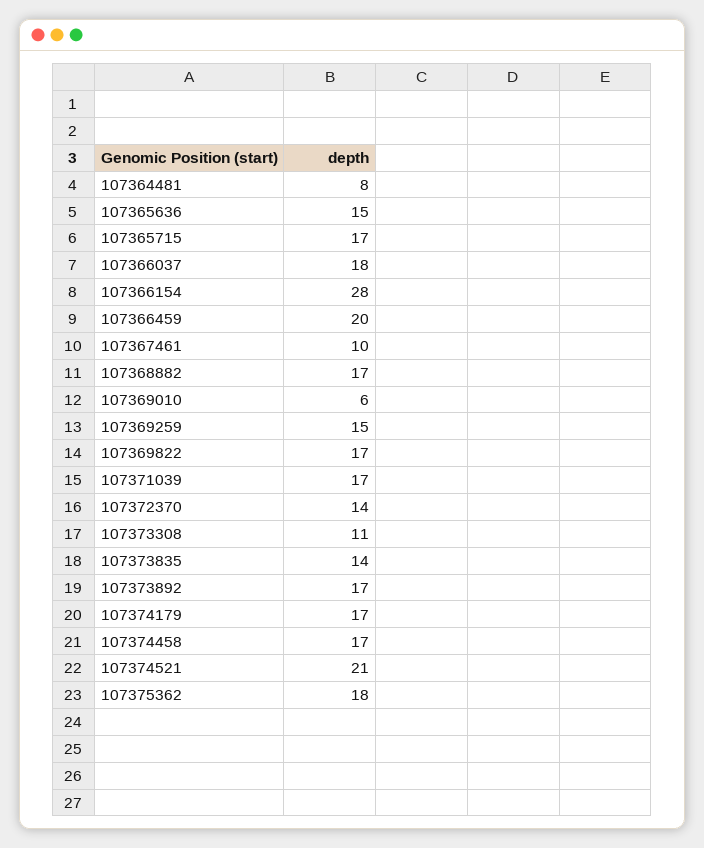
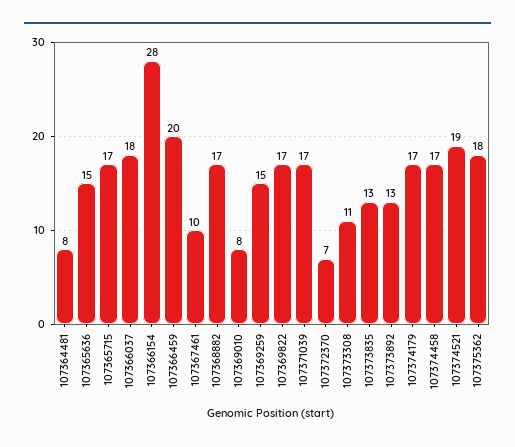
  {
    "107364481": 8,
    "107365636": 15,
    "107365715": 17,
    "107366037": 18,
    "107366154": 28,
    "107366459": 20,
    "107367461": 10,
    "107368882": 17,
-   "107369010": 6,
+   "107369010": 8,
    "107369259": 15,
    "107369822": 17,
    "107371039": 17,
-   "107372370": 14,
+   "107372370": 7,
    "107373308": 11,
-   "107373835": 14,
+   "107373835": 13,
-   "107373892": 17,
+   "107373892": 13,
    "107374179": 17,
    "107374458": 17,
-   "107374521": 21,
+   "107374521": 19,
    "107375362": 18
  }

